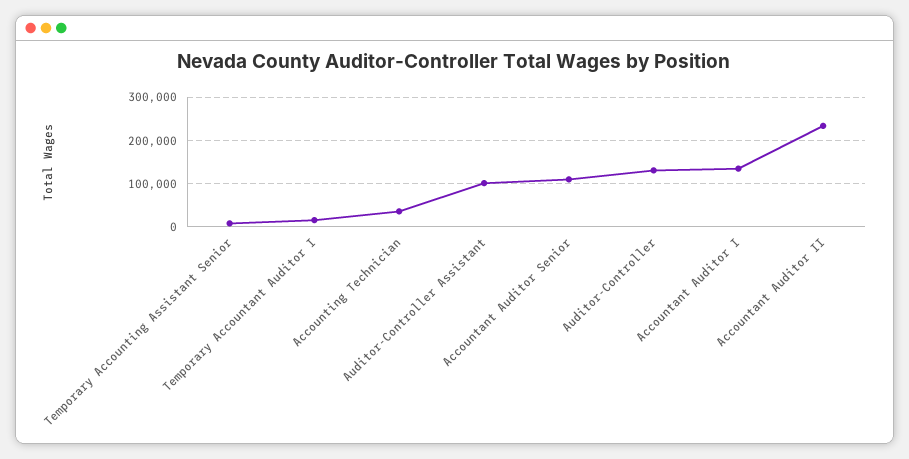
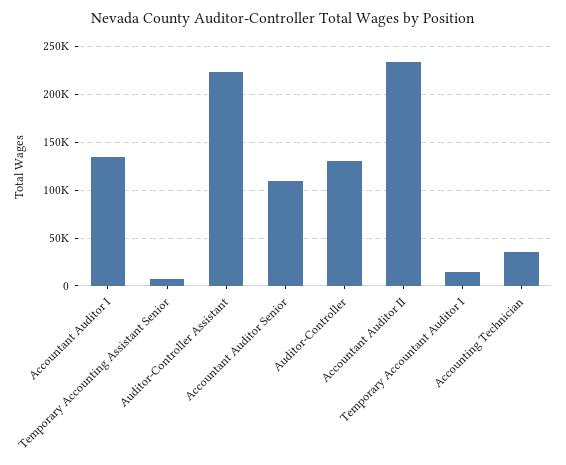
  {
    "Temporary Accounting Assistant Senior": 10000,
    "Temporary Accountant Auditor I": 10000,
    "Accounting Technician": 40000,
-   "Auditor-Controller Assistant": 100000,
+   "Auditor-Controller Assistant": 220000,
    "Accountant Auditor Senior": 110000,
    "Auditor-Controller": 130000,
    "Accountant Auditor I": 130000,
    "Accountant Auditor II": 230000
  }

